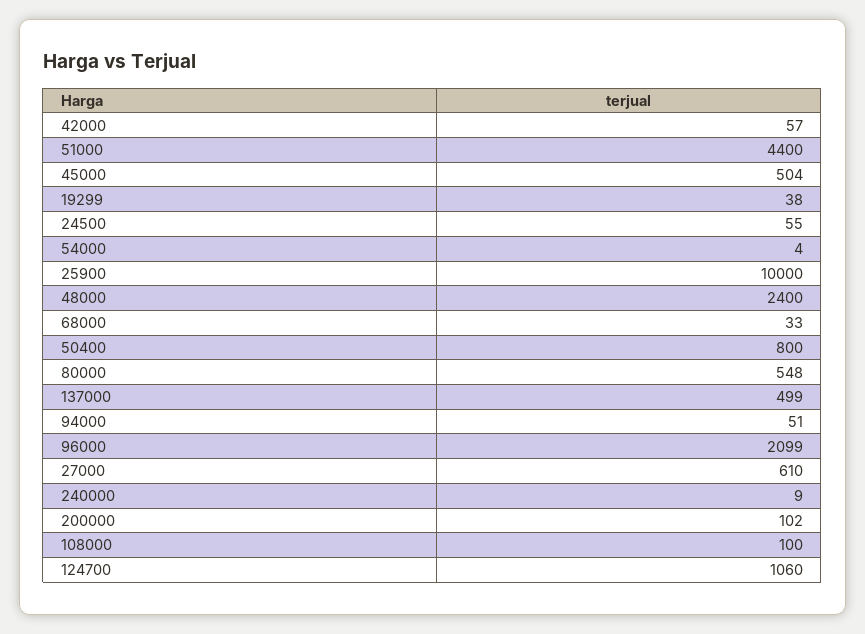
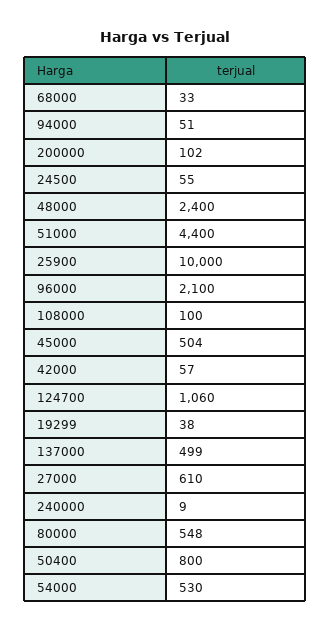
  {
    "42000": 57,
    "51000": 4400,
    "45000": 504,
    "19299": 38,
    "24500": 55,
-   "54000": 4,
+   "54000": 530,
    "25900": 10000,
    "48000": 2400,
    "68000": 33,
    "50400": 800,
    "80000": 548,
    "137000": 499,
    "94000": 51,
-   "96000": 2099,
+   "96000": 2100,
    "27000": 610,
    "240000": 9,
    "200000": 102,
    "108000": 100,
    "124700": 1060
  }

